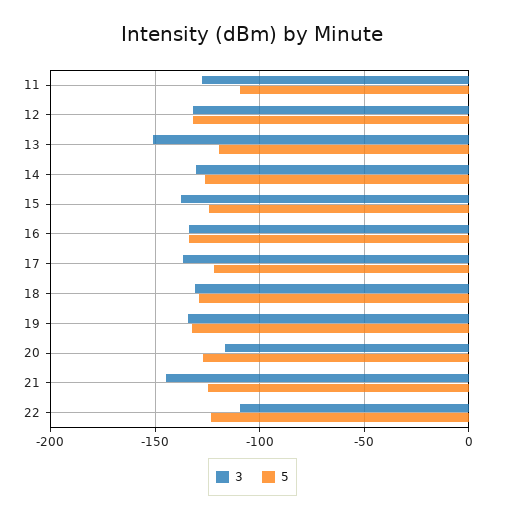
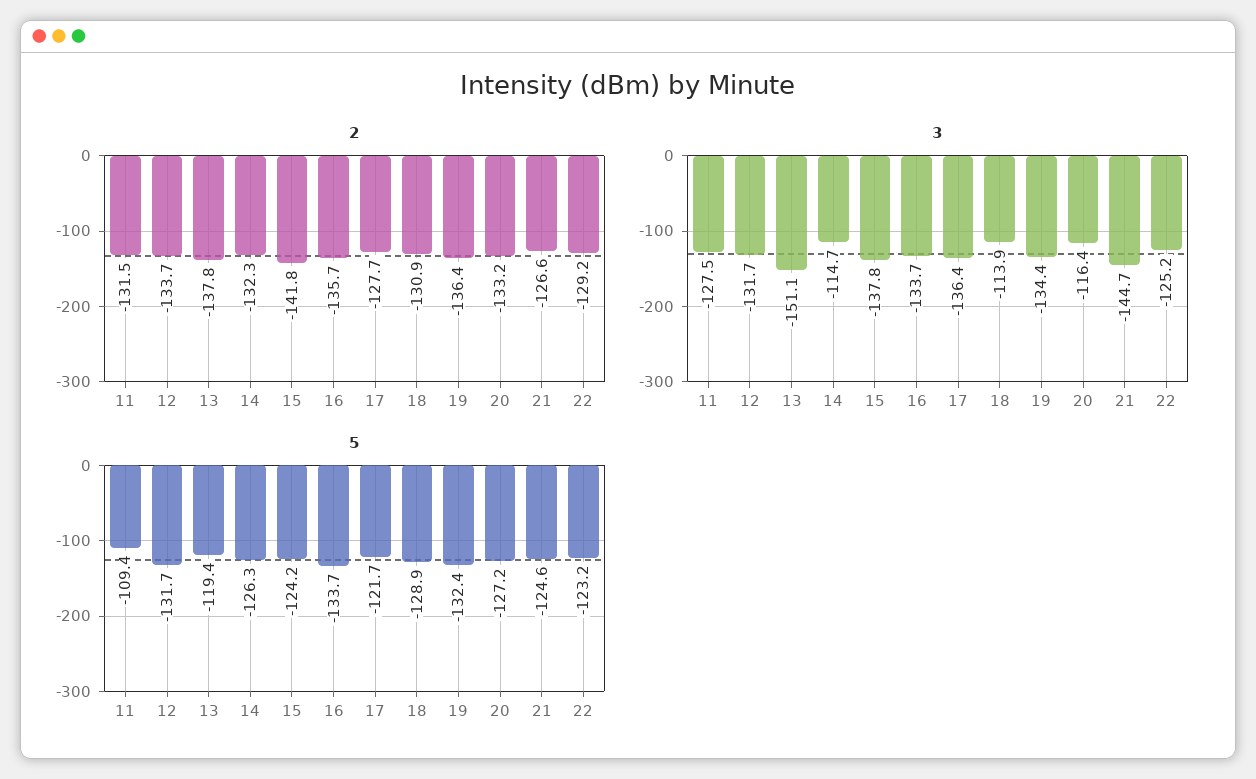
  {
    "3": {
      "11": -127.5,
      "12": -131.7,
      "13": -151.1,
-     "14": -130,
+     "14": -114.7,
      "15": -137.8,
      "16": -133.7,
      "17": -136.4,
-     "18": -130,
+     "18": -113.9,
      "19": -134.4,
      "20": -116.4,
      "21": -144.7,
-     "22": -110
+     "22": -125.2
    },
    "5": {
      "11": -109.4,
      "12": -131.7,
      "13": -119.4,
      "14": -126.3,
      "15": -124.2,
      "16": -133.7,
      "17": -121.7,
      "18": -128.9,
      "19": -132.4,
      "20": -127.2,
      "21": -124.6,
      "22": -123.2
-   }
+   },
+   "2": {
+     "11": -131.5,
+     "12": -133.7,
+     "13": -137.8,
+     "14": -132.3,
+     "15": -141.8,
+     "16": -135.7,
+     "17": -127.7,
+     "18": -130.9,
+     "19": -136.4,
+     "20": -133.2,
+     "21": -126.6,
+     "22": -129.2
+   }
  }

